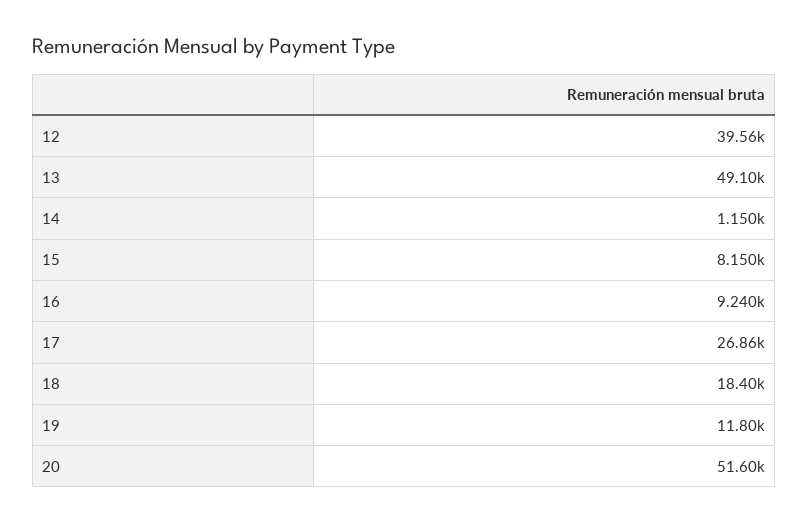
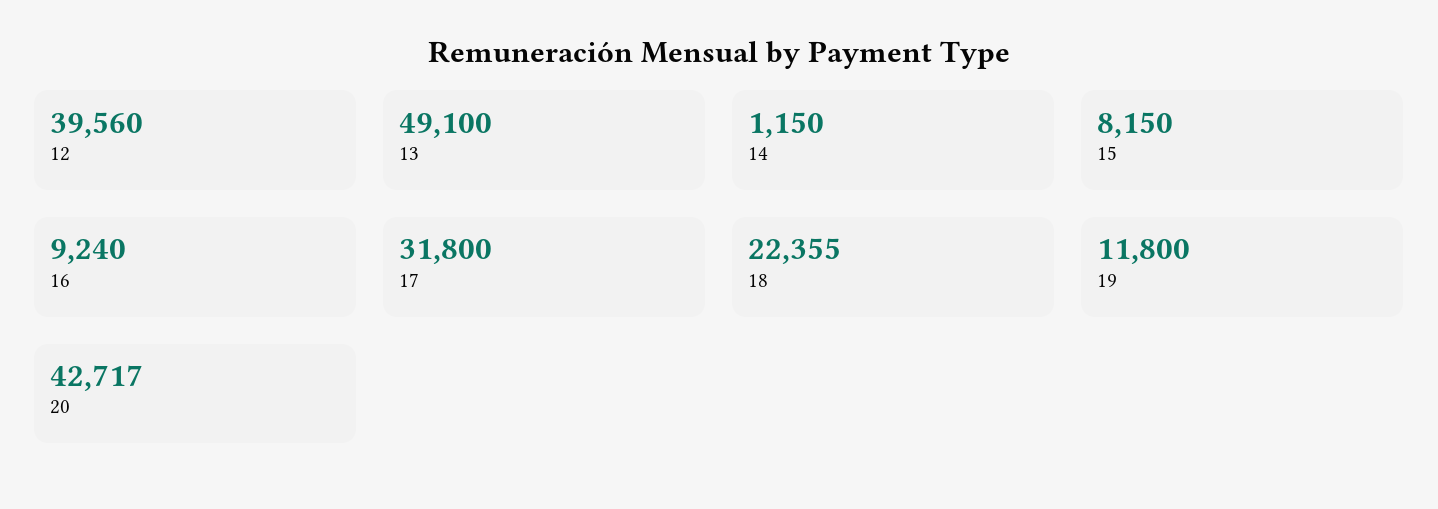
  {
    "12": 39560,
    "13": 49100,
    "14": 1150,
    "15": 8150,
    "16": 9240,
-   "17": 26860,
+   "17": 31800,
-   "18": 18400,
+   "18": 22355,
    "19": 11800,
-   "20": 51600
+   "20": 42717
  }

